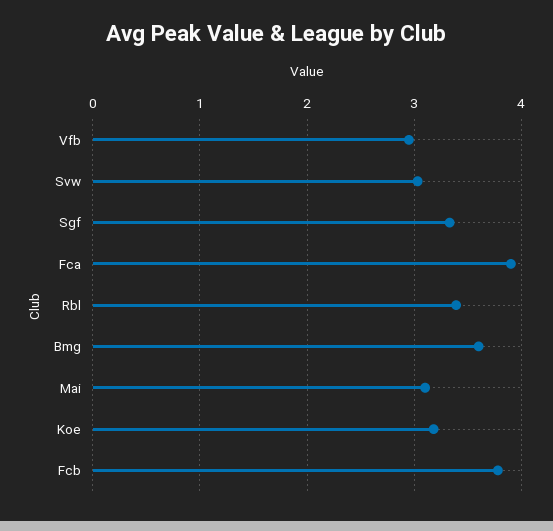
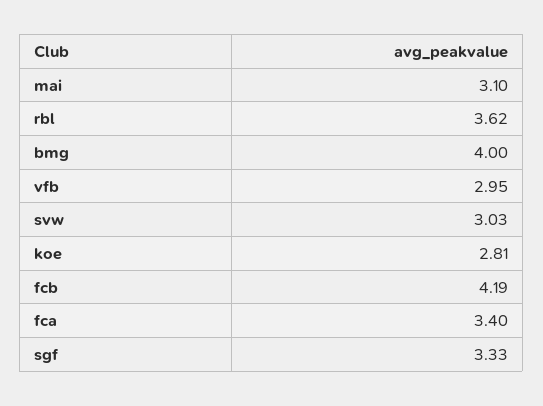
  {
    "Vfb": 2.95,
    "Svw": 3.03,
    "Sgf": 3.33,
-   "Fca": 3.9,
+   "Fca": 3.4,
-   "Rbl": 3.4,
+   "Rbl": 3.62,
-   "Bmg": 3.6,
+   "Bmg": 4,
    "Mai": 3.1,
-   "Koe": 3.2,
+   "Koe": 2.81,
-   "Fcb": 3.8
+   "Fcb": 4.19
  }

